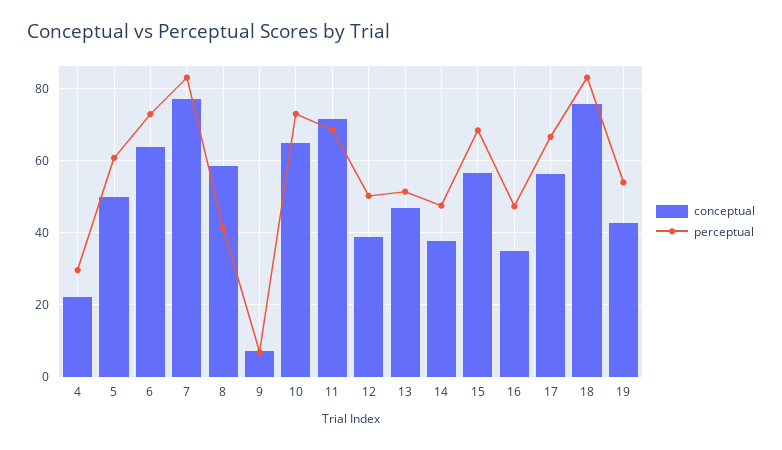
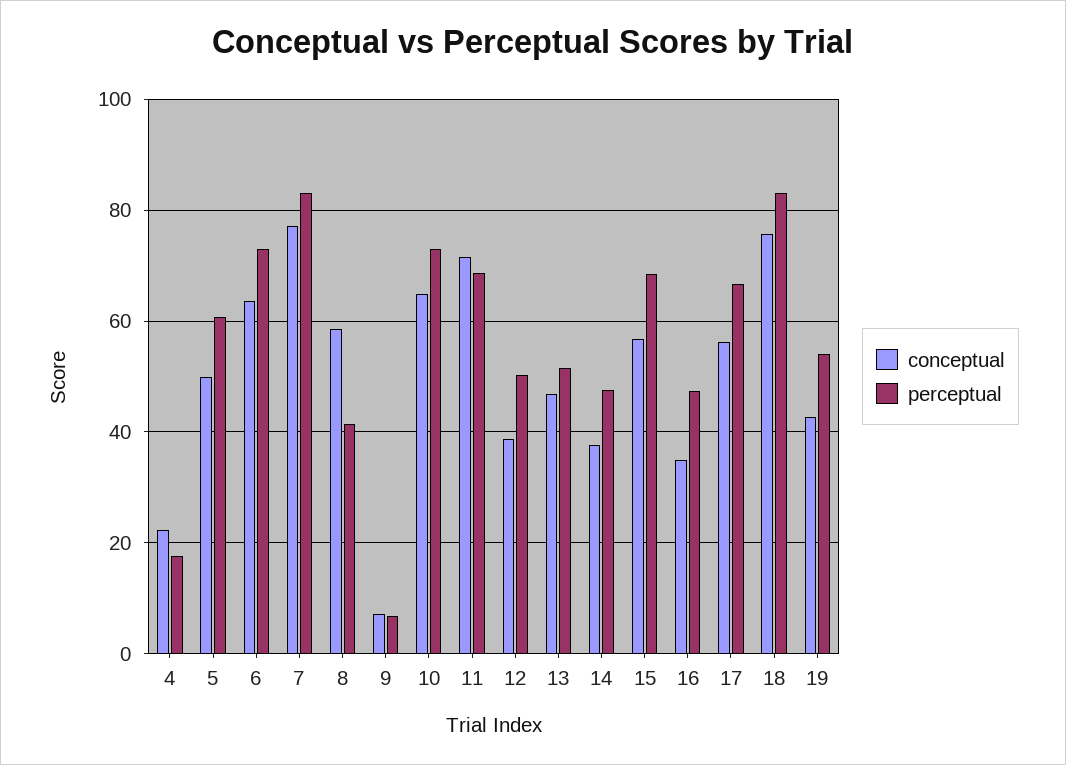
  {
    "conceptual": {
      "4": 22,
      "5": 50,
      "6": 64,
      "7": 78,
      "8": 58,
      "9": 8,
      "10": 64,
      "11": 72,
      "12": 38,
      "13": 46,
      "14": 38,
      "15": 56,
      "16": 34,
      "17": 56,
      "18": 76,
      "19": 42
    },
    "perceptual": {
-     "4": 30,
+     "4": 18,
      "5": 60,
      "6": 72,
      "7": 84,
      "8": 42,
      "9": 6,
      "10": 72,
      "11": 68,
      "12": 50,
      "13": 52,
      "14": 48,
      "15": 68,
      "16": 48,
      "17": 66,
      "18": 84,
      "19": 54
    }
  }

